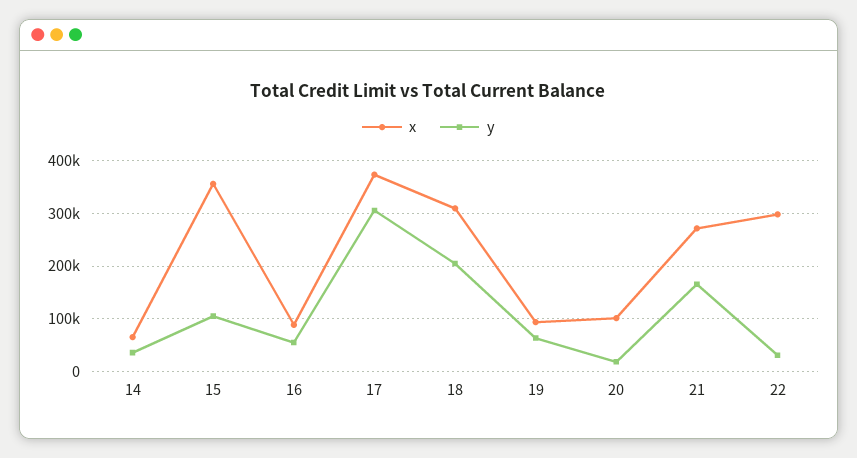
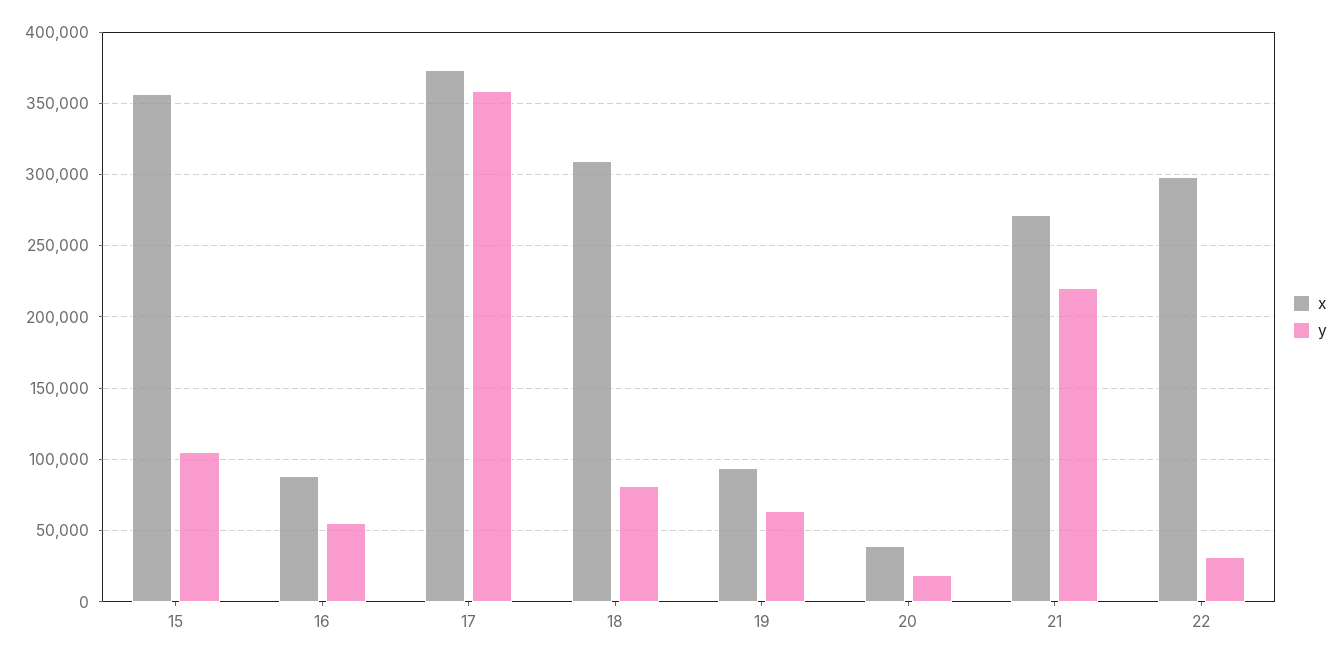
  {
    "x": {
-     "14": 60000,
      "15": 355000,
      "16": 90000,
      "17": 375000,
      "18": 310000,
      "19": 95000,
-     "20": 100000,
+     "20": 40000,
      "21": 270000,
      "22": 300000
    },
    "y": {
-     "14": 40000,
      "15": 105000,
      "16": 55000,
-     "17": 300000,
+     "17": 360000,
-     "18": 200000,
+     "18": 80000,
      "19": 65000,
      "20": 20000,
-     "21": 160000,
+     "21": 220000,
      "22": 30000
    }
  }

